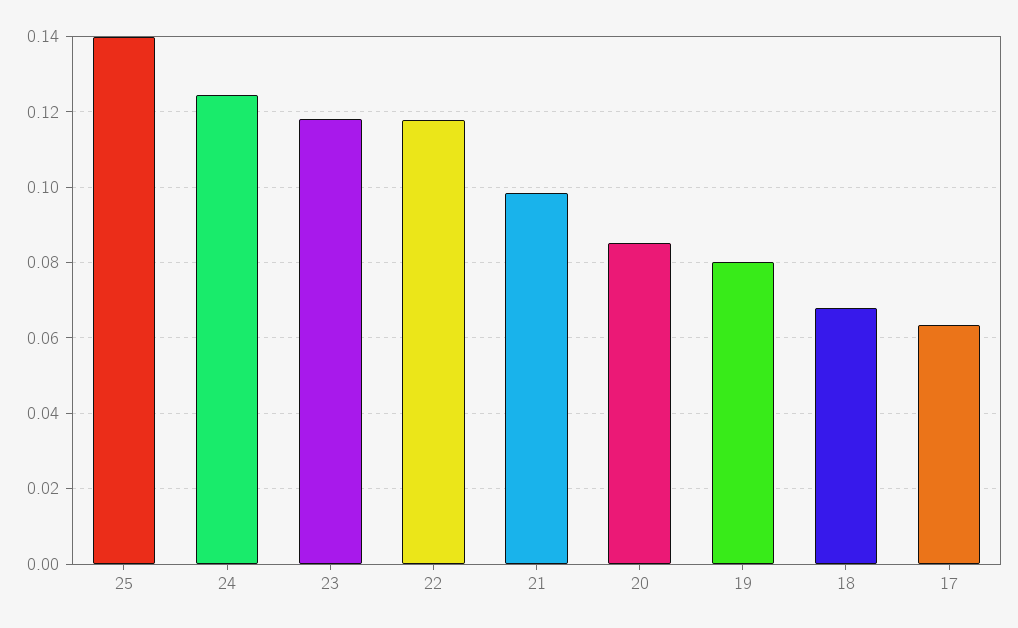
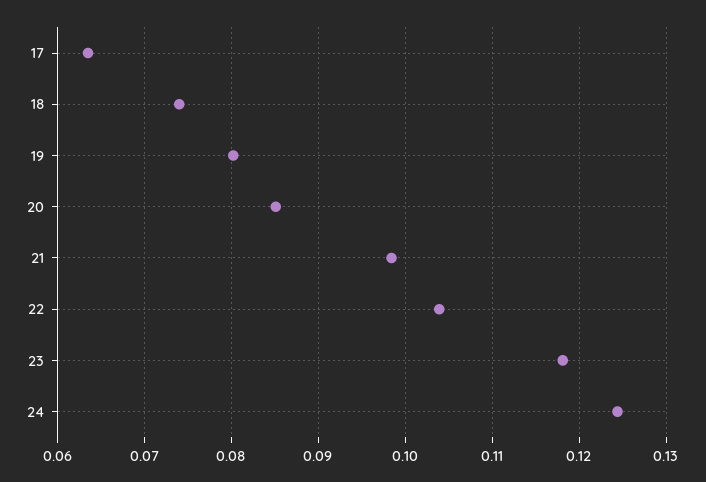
  {
-   "25": 0.14,
    "24": 0.124,
    "23": 0.118,
-   "22": 0.118,
+   "22": 0.104,
    "21": 0.098,
    "20": 0.085,
    "19": 0.08,
-   "18": 0.068,
+   "18": 0.074,
    "17": 0.064
  }

